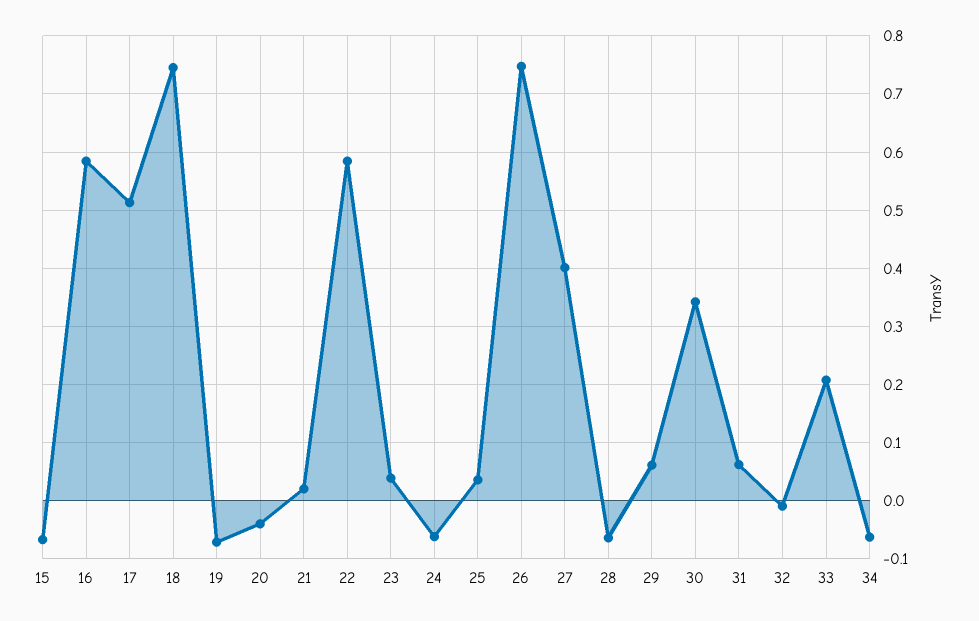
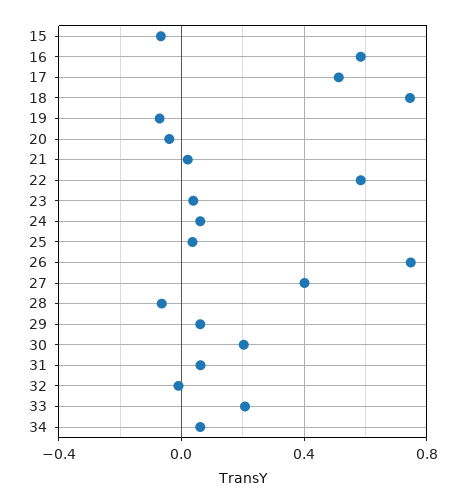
  {
    "15": -0.06,
    "16": 0.58,
    "17": 0.52,
    "18": 0.74,
    "19": -0.08,
    "20": -0.04,
    "21": 0.02,
    "22": 0.58,
    "23": 0.04,
-   "24": -0.06,
+   "24": 0.05,
    "25": 0.04,
    "26": 0.74,
    "27": 0.4,
    "28": -0.06,
    "29": 0.06,
-   "30": 0.34,
+   "30": 0.2,
    "31": 0.06,
    "32": 0,
    "33": 0.2,
-   "34": -0.06
+   "34": 0.05
  }

